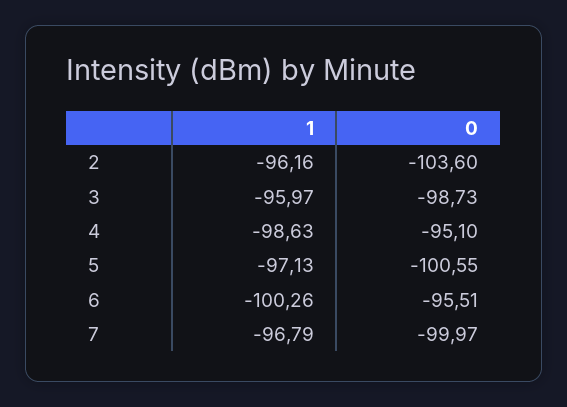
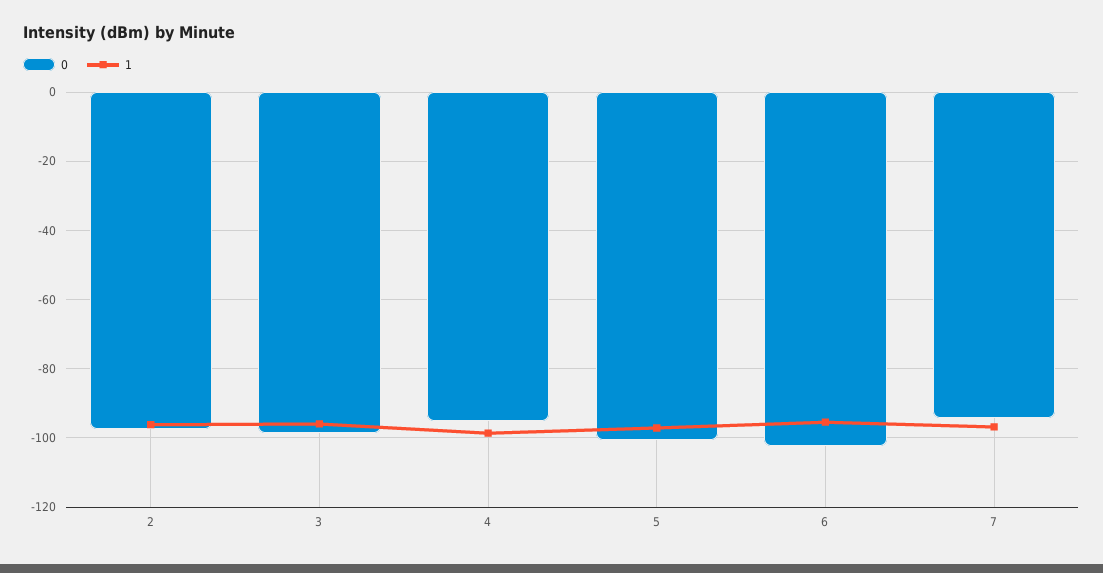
  {
    "1": {
      "2": -96.16,
      "3": -95.97,
      "4": -98.63,
      "5": -97.13,
-     "6": -100.26,
+     "6": -96,
      "7": -96.79
    },
    "0": {
-     "2": -103.6,
+     "2": -98,
      "3": -98.73,
      "4": -95.1,
      "5": -100.55,
-     "6": -95.51,
+     "6": -102,
-     "7": -99.97
+     "7": -94
    }
  }

